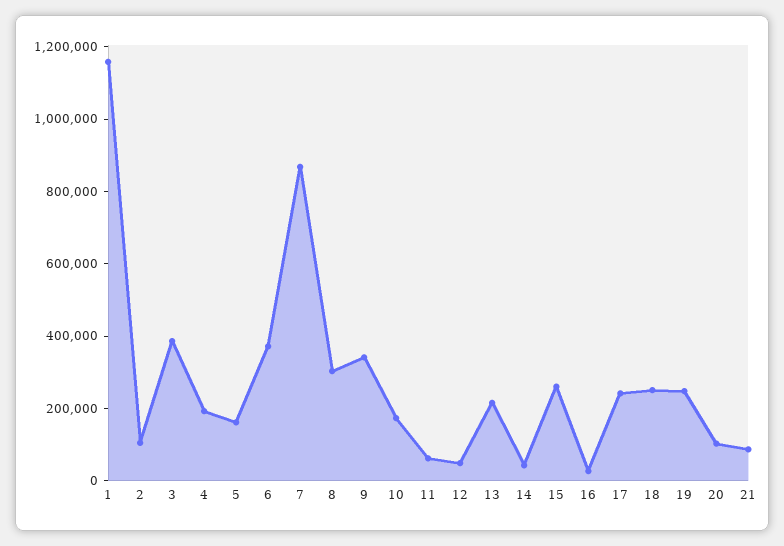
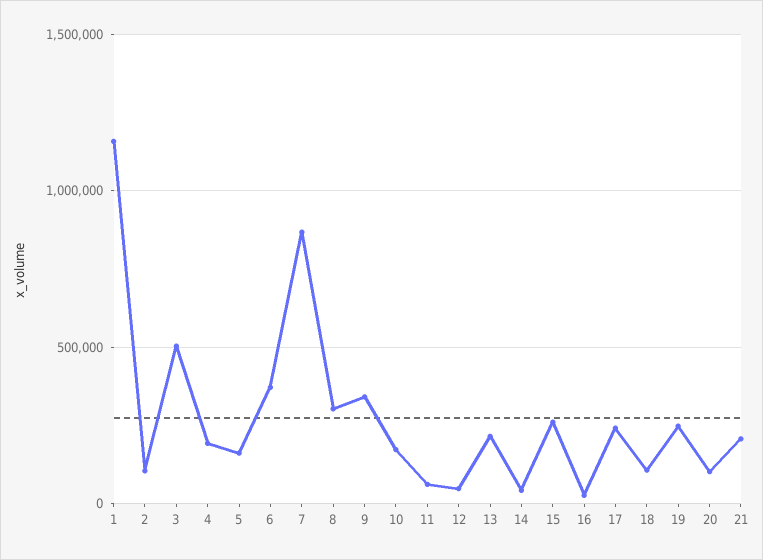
  {
    "1": 1150000,
    "2": 100000,
-   "3": 400000,
+   "3": 500000,
    "4": 200000,
    "5": 150000,
    "6": 350000,
    "7": 850000,
    "8": 300000,
    "9": 350000,
    "10": 150000,
    "11": 50000,
    "12": 50000,
    "13": 200000,
    "14": 50000,
    "15": 250000,
    "16": 50000,
    "17": 250000,
-   "18": 250000,
+   "18": 100000,
    "19": 250000,
    "20": 100000,
-   "21": 100000
+   "21": 200000
  }

